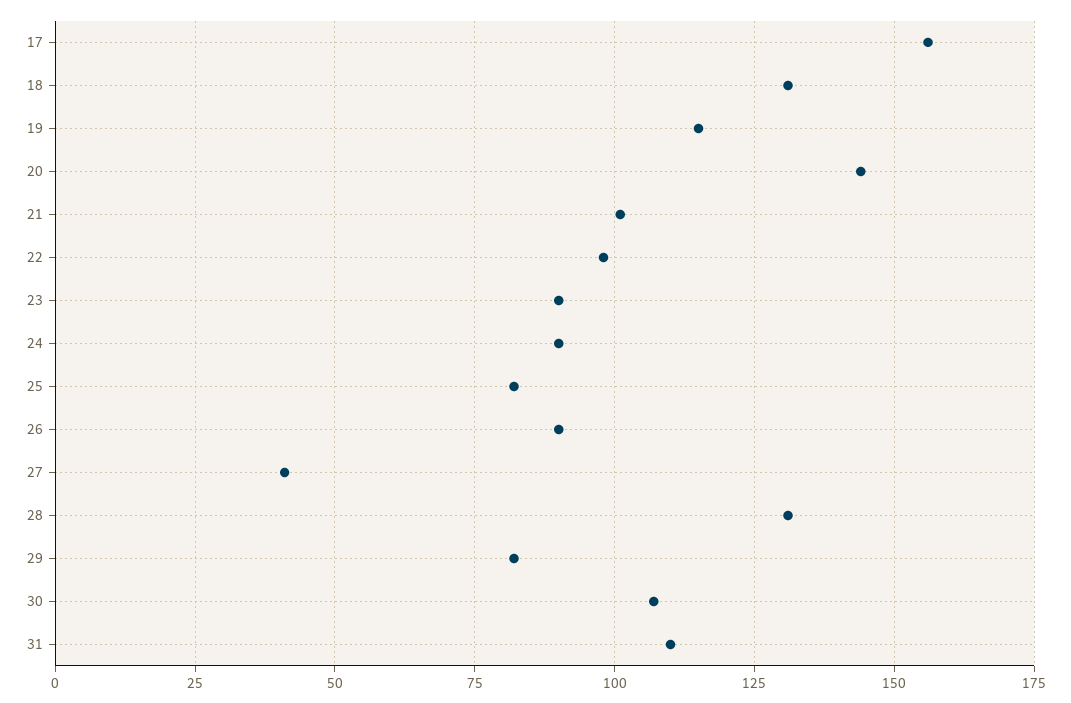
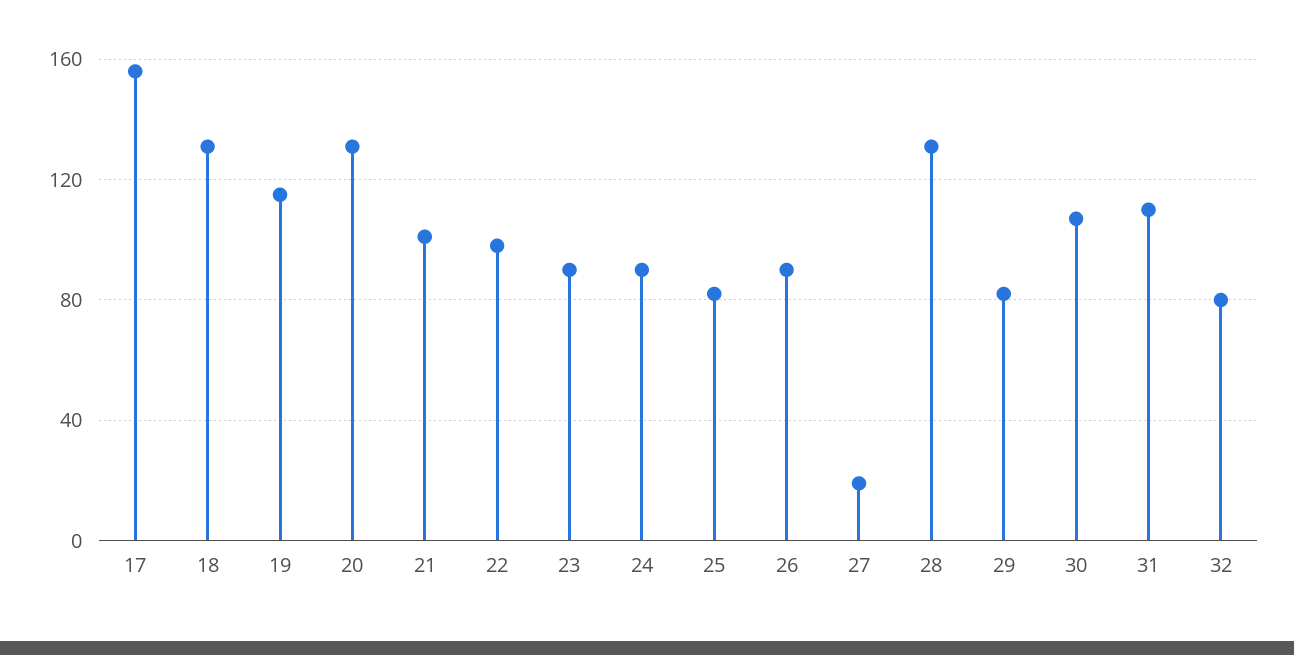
  {
    "17": 155,
    "18": 130,
    "19": 115,
-   "20": 145,
+   "20": 130,
    "21": 100,
    "22": 100,
    "23": 90,
    "24": 90,
    "25": 80,
    "26": 90,
-   "27": 40,
+   "27": 20,
    "28": 130,
    "29": 80,
    "30": 105,
-   "31": 110
+   "31": 110,
+   "32": 80
  }

